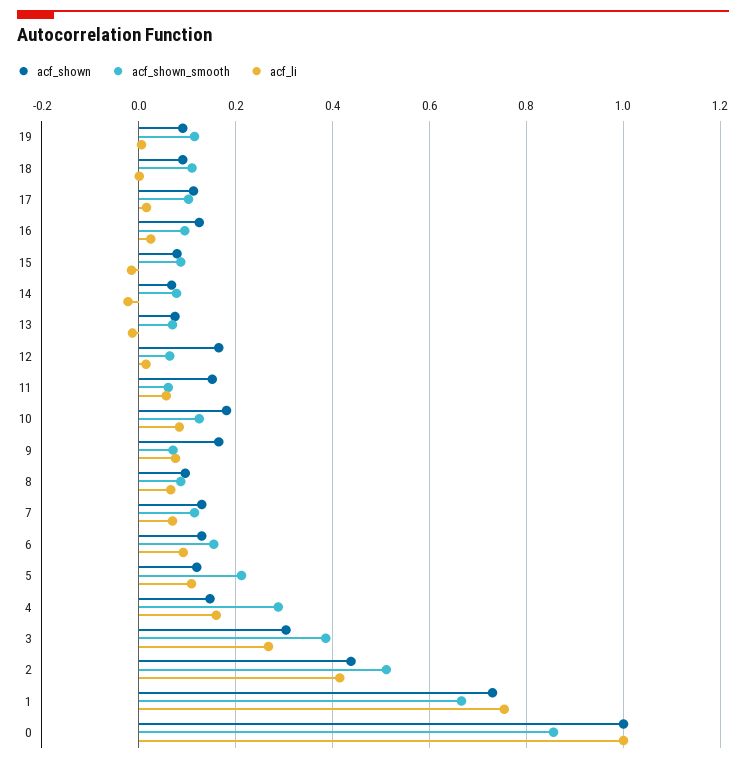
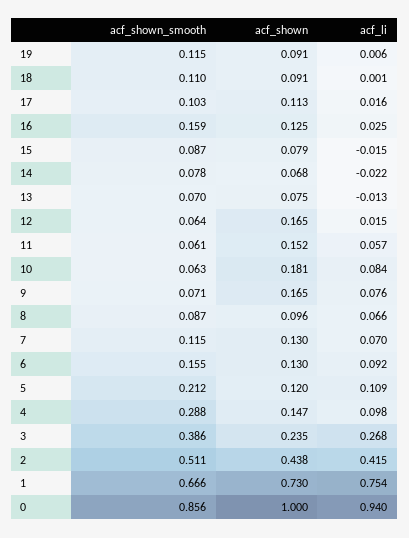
  {
    "acf_shown": {
      "19": 0.091,
      "18": 0.091,
      "17": 0.113,
      "16": 0.125,
      "15": 0.079,
      "14": 0.068,
      "13": 0.075,
      "12": 0.165,
      "11": 0.152,
      "10": 0.181,
      "9": 0.165,
      "8": 0.096,
      "7": 0.13,
      "6": 0.13,
      "5": 0.12,
      "4": 0.147,
-     "3": 0.3,
+     "3": 0.235,
      "2": 0.438,
      "1": 0.73,
      "0": 1
    },
    "acf_shown_smooth": {
      "19": 0.115,
      "18": 0.11,
      "17": 0.103,
-     "16": 0.1,
+     "16": 0.159,
      "15": 0.087,
      "14": 0.078,
      "13": 0.07,
      "12": 0.064,
      "11": 0.061,
-     "10": 0.12,
+     "10": 0.063,
      "9": 0.071,
      "8": 0.087,
      "7": 0.115,
      "6": 0.155,
      "5": 0.212,
      "4": 0.288,
      "3": 0.386,
      "2": 0.511,
      "1": 0.666,
      "0": 0.856
    },
    "acf_li": {
      "19": 0.006,
      "18": 0.001,
      "17": 0.016,
      "16": 0.025,
      "15": -0.015,
      "14": -0.022,
      "13": -0.013,
      "12": 0.015,
      "11": 0.057,
      "10": 0.084,
      "9": 0.076,
      "8": 0.066,
      "7": 0.07,
      "6": 0.092,
      "5": 0.109,
-     "4": 0.16,
+     "4": 0.098,
      "3": 0.268,
      "2": 0.415,
      "1": 0.754,
-     "0": 1
+     "0": 0.94
    }
  }

